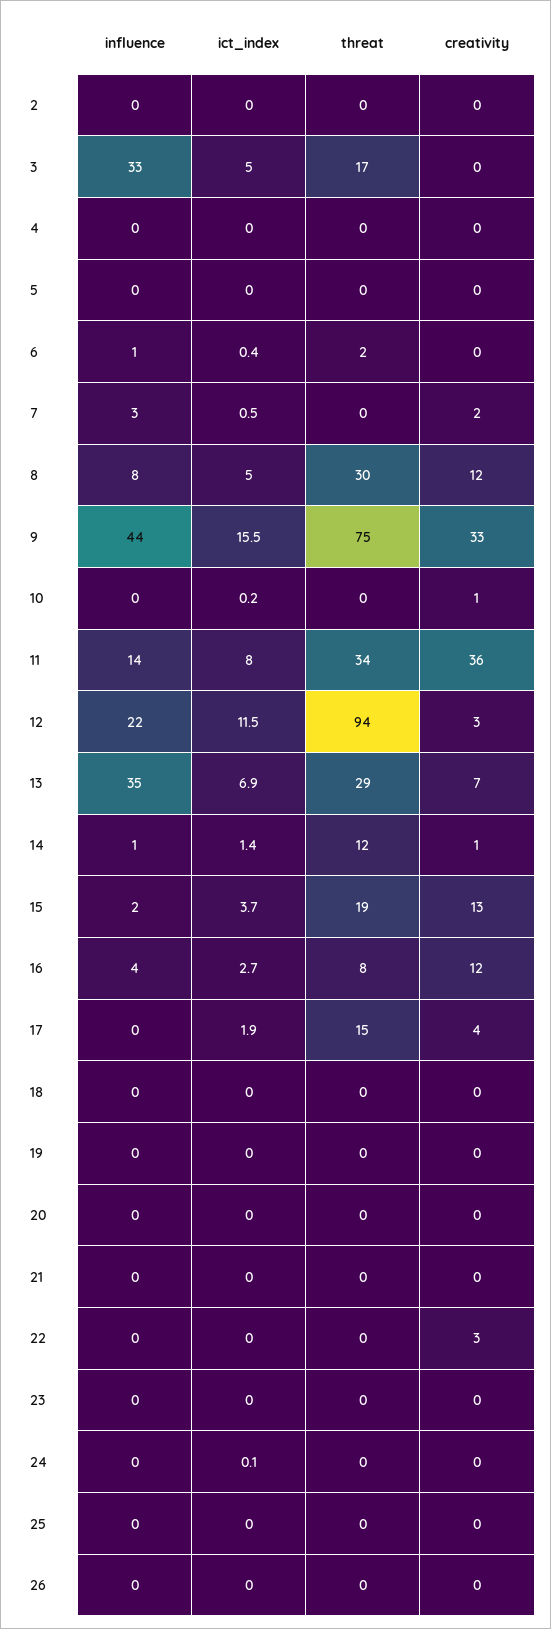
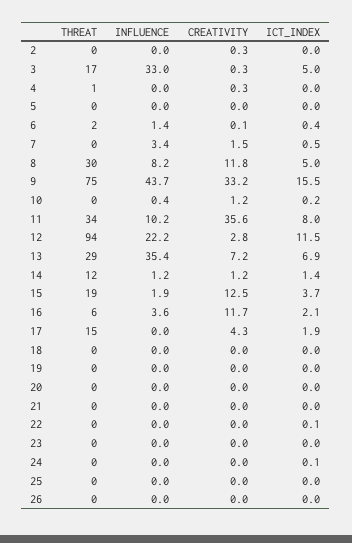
  {
    "influence": {
      "2": 0,
      "3": 33,
      "4": 0,
      "5": 0,
      "6": 1.4,
      "7": 3.4,
      "8": 8.2,
      "9": 43.7,
      "10": 0.4,
-     "11": 14,
+     "11": 10.2,
      "12": 22.2,
      "13": 35.4,
      "14": 1.2,
      "15": 1.9,
      "16": 3.6,
      "17": 0,
      "18": 0,
      "19": 0,
      "20": 0,
      "21": 0,
      "22": 0,
      "23": 0,
      "24": 0,
      "25": 0,
      "26": 0
    },
    "ict_index": {
      "2": 0,
      "3": 5,
      "4": 0,
      "5": 0,
      "6": 0.4,
      "7": 0.5,
      "8": 5,
      "9": 15.5,
      "10": 0.2,
      "11": 8,
      "12": 11.5,
      "13": 6.9,
      "14": 1.4,
      "15": 3.7,
-     "16": 2.7,
+     "16": 2.1,
      "17": 1.9,
      "18": 0,
      "19": 0,
      "20": 0,
      "21": 0,
-     "22": 0,
+     "22": 0.1,
      "23": 0,
      "24": 0.1,
      "25": 0,
      "26": 0
    },
    "threat": {
      "2": 0,
      "3": 17,
-     "4": 0,
+     "4": 1,
      "5": 0,
      "6": 2,
      "7": 0,
      "8": 30,
      "9": 75,
      "10": 0,
      "11": 34,
      "12": 94,
      "13": 29,
      "14": 12,
      "15": 19,
-     "16": 8,
+     "16": 6,
      "17": 15,
      "18": 0,
      "19": 0,
      "20": 0,
      "21": 0,
      "22": 0,
      "23": 0,
      "24": 0,
      "25": 0,
      "26": 0
    },
    "creativity": {
      "2": 0.3,
      "3": 0.3,
      "4": 0.3,
      "5": 0,
      "6": 0.1,
      "7": 1.5,
      "8": 11.8,
      "9": 33.2,
      "10": 1.2,
      "11": 35.6,
      "12": 2.8,
      "13": 7.2,
      "14": 1.2,
      "15": 12.5,
      "16": 11.7,
      "17": 4.3,
      "18": 0,
      "19": 0,
      "20": 0,
      "21": 0,
-     "22": 3,
+     "22": 0,
      "23": 0,
      "24": 0,
      "25": 0,
      "26": 0
    }
  }

